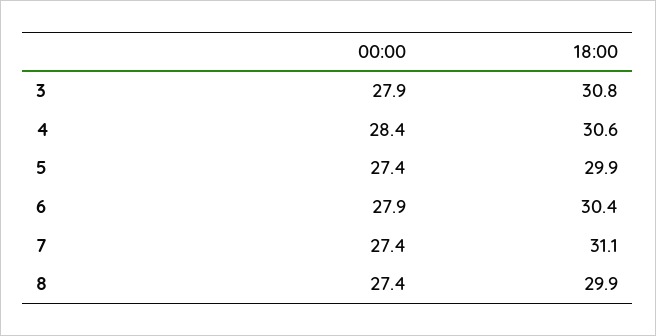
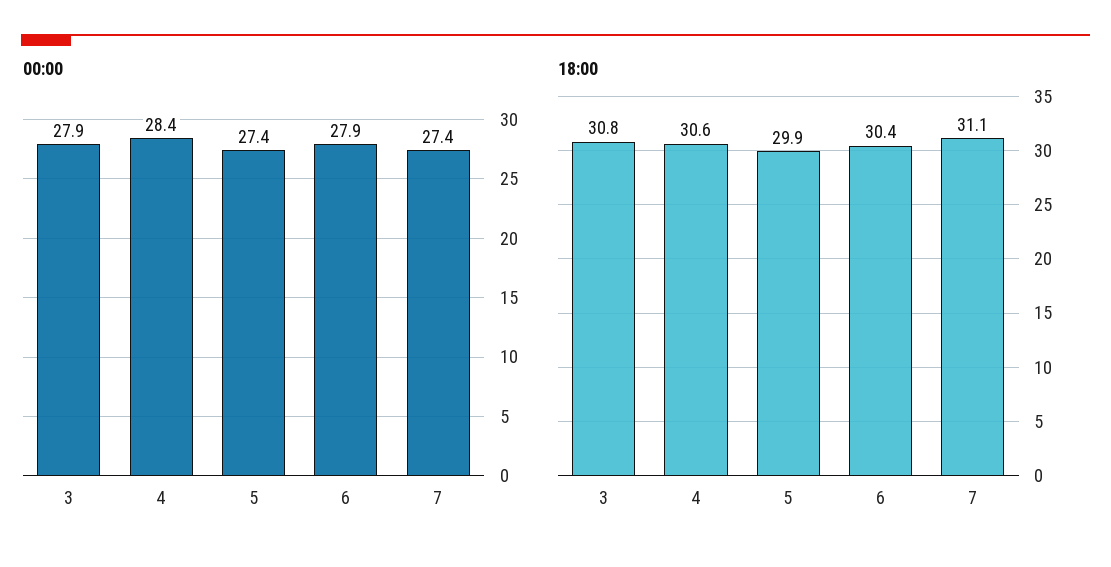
  {
    "00:00": {
      "3": 27.9,
      "4": 28.4,
      "5": 27.4,
      "6": 27.9,
-     "7": 27.4,
+     "7": 27.4
-     "8": 27.4
    },
    "18:00": {
      "3": 30.8,
      "4": 30.6,
      "5": 29.9,
      "6": 30.4,
-     "7": 31.1,
+     "7": 31.1
-     "8": 29.9
    }
  }

